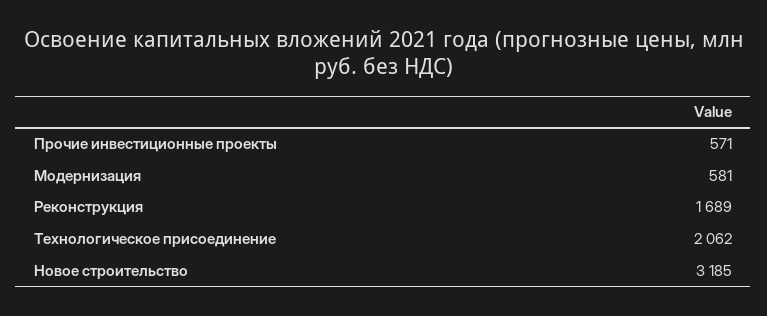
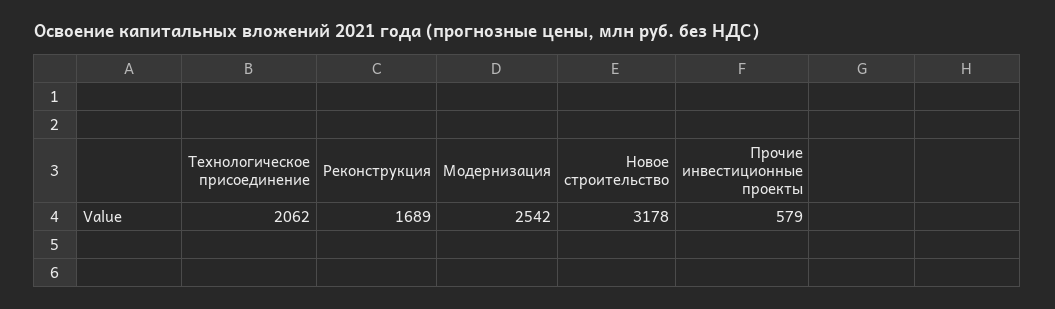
  {
-   "Прочие инвестиционные проекты": 571,
+   "Прочие инвестиционные проекты": 579,
-   "Модернизация": 581,
+   "Модернизация": 2542,
    "Реконструкция": 1689,
    "Технологическое присоединение": 2062,
-   "Новое строительство": 3185
+   "Новое строительство": 3178
  }

